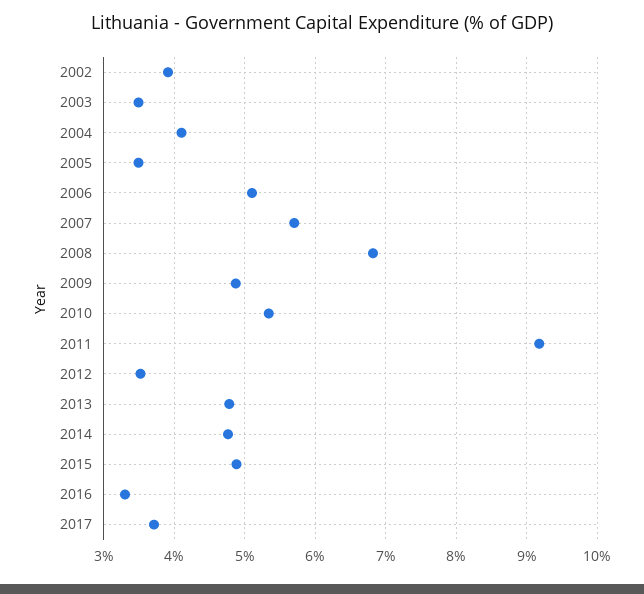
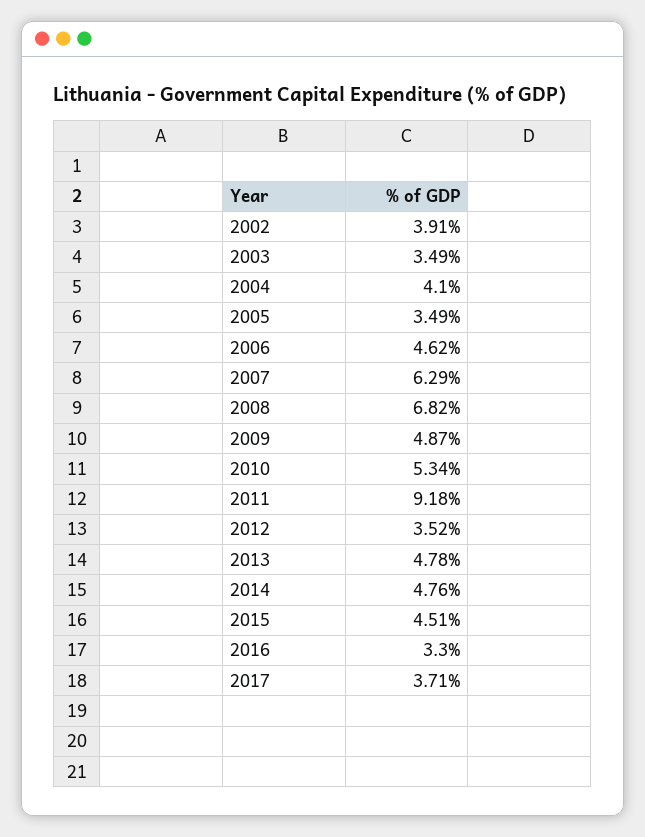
  {
    "2002": 3.91,
    "2003": 3.49,
    "2004": 4.1,
    "2005": 3.49,
-   "2006": 5.1,
+   "2006": 4.62,
-   "2007": 5.7,
+   "2007": 6.29,
    "2008": 6.82,
    "2009": 4.87,
    "2010": 5.34,
    "2011": 9.18,
    "2012": 3.52,
    "2013": 4.78,
    "2014": 4.76,
-   "2015": 4.9,
+   "2015": 4.51,
    "2016": 3.3,
    "2017": 3.71
  }

